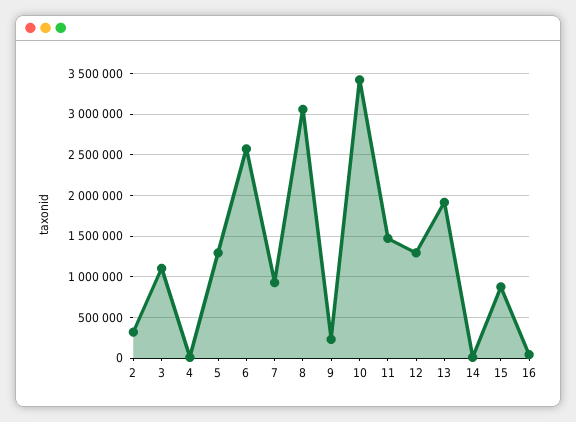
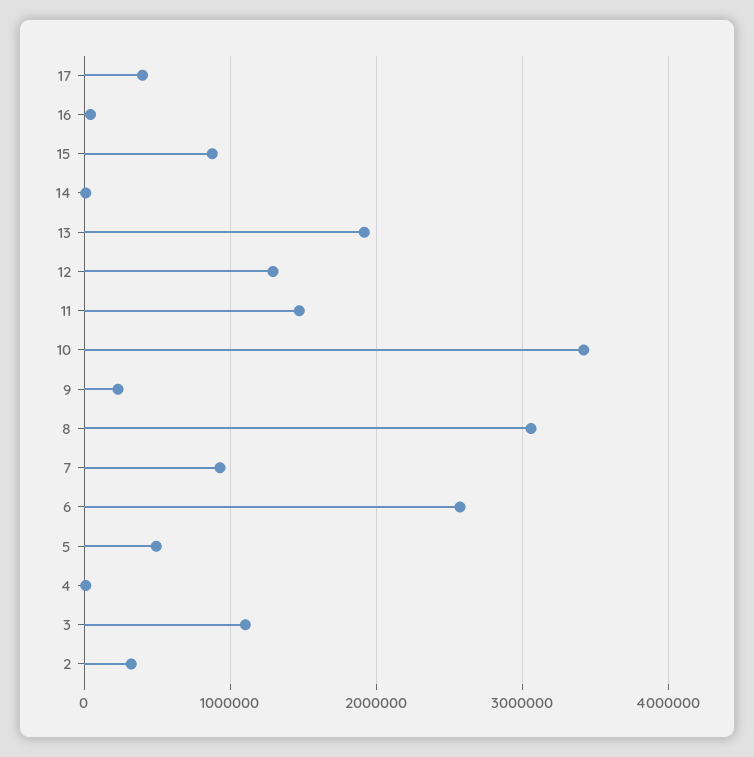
  {
    "2": 300000,
    "3": 1100000,
    "4": 0,
-   "5": 1300000,
+   "5": 500000,
    "6": 2600000,
    "7": 900000,
    "8": 3100000,
    "9": 200000,
    "10": 3400000,
    "11": 1500000,
    "12": 1300000,
    "13": 1900000,
    "14": 0,
    "15": 900000,
-   "16": 0
+   "16": 0,
+   "17": 400000
  }

